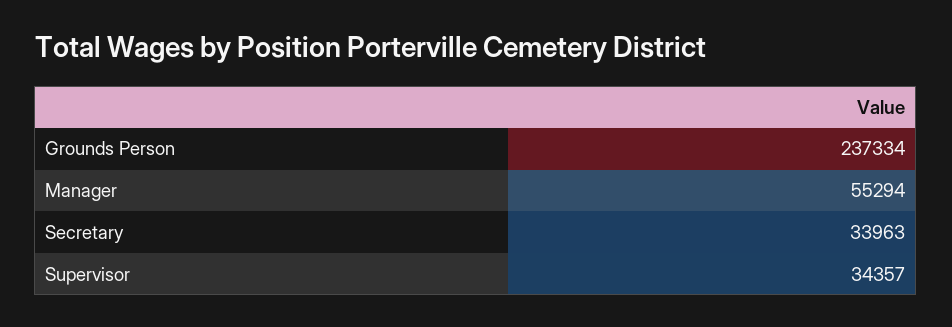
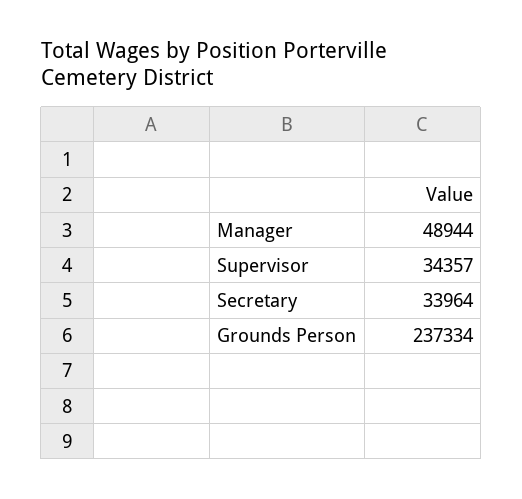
  {
    "Grounds Person": 237334,
-   "Manager": 55294,
+   "Manager": 48944,
-   "Secretary": 33963,
+   "Secretary": 33964,
    "Supervisor": 34357
  }

